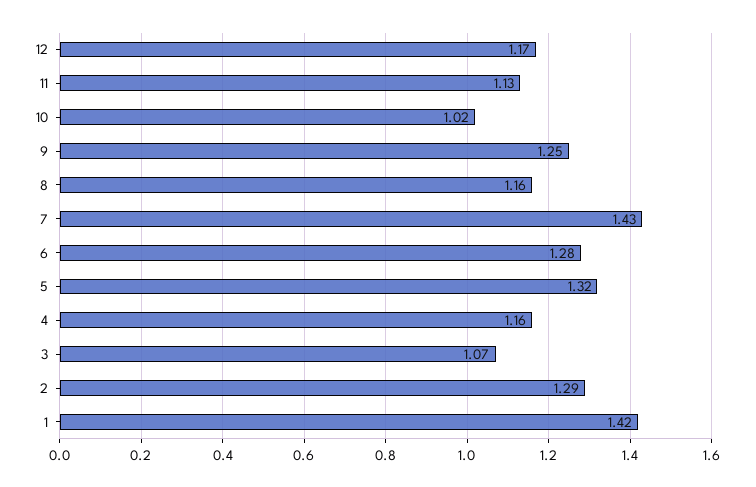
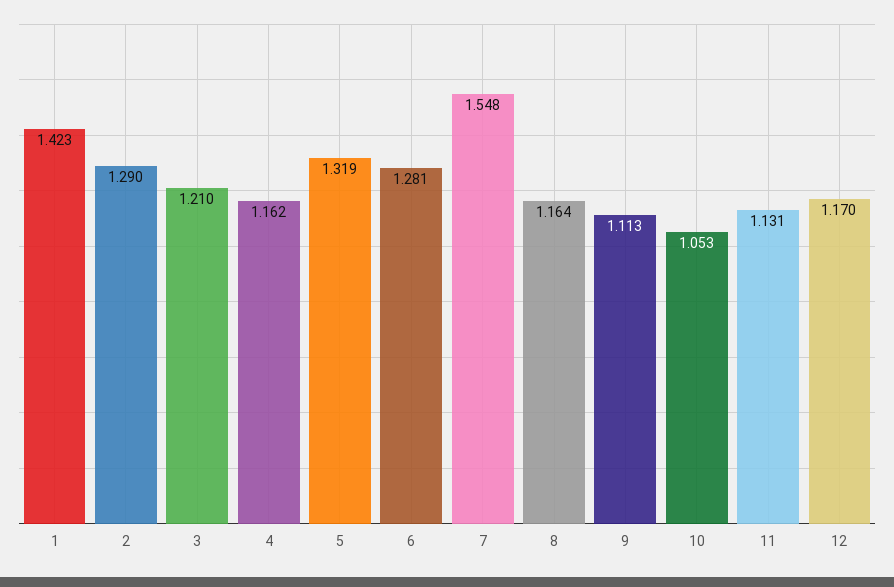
  {
    "12": 1.17,
    "11": 1.131,
-   "10": 1.02,
+   "10": 1.053,
-   "9": 1.25,
+   "9": 1.113,
    "8": 1.164,
-   "7": 1.43,
+   "7": 1.548,
    "6": 1.281,
    "5": 1.319,
    "4": 1.162,
-   "3": 1.07,
+   "3": 1.21,
    "2": 1.29,
    "1": 1.423
  }

